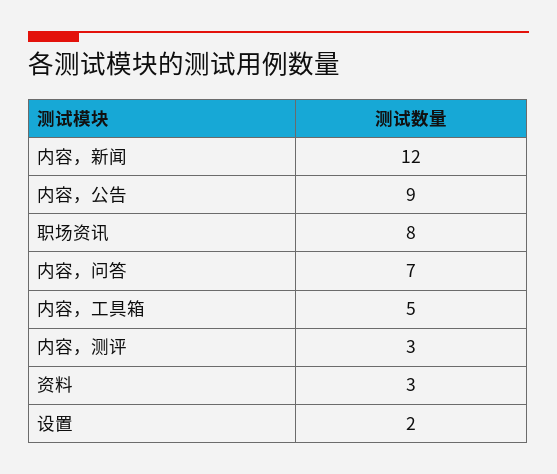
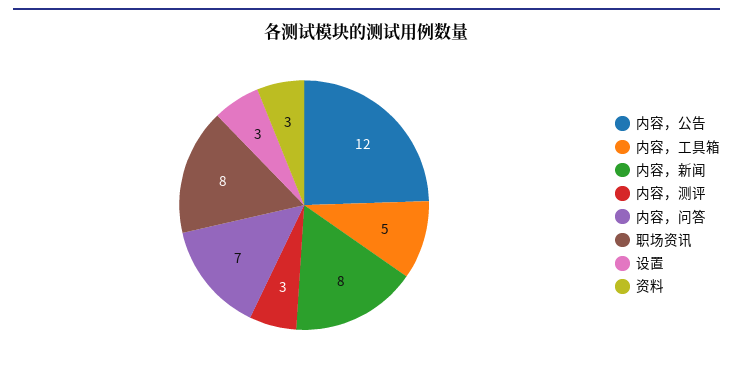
  {
-   "内容，新闻": 12,
+   "内容，新闻": 8,
-   "内容，公告": 9,
+   "内容，公告": 12,
    "职场资讯": 8,
    "内容，问答": 7,
    "内容，工具箱": 5,
    "内容，测评": 3,
    "资料": 3,
-   "设置": 2
+   "设置": 3
  }

